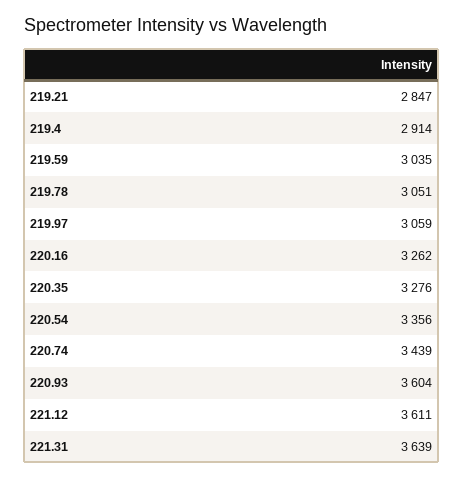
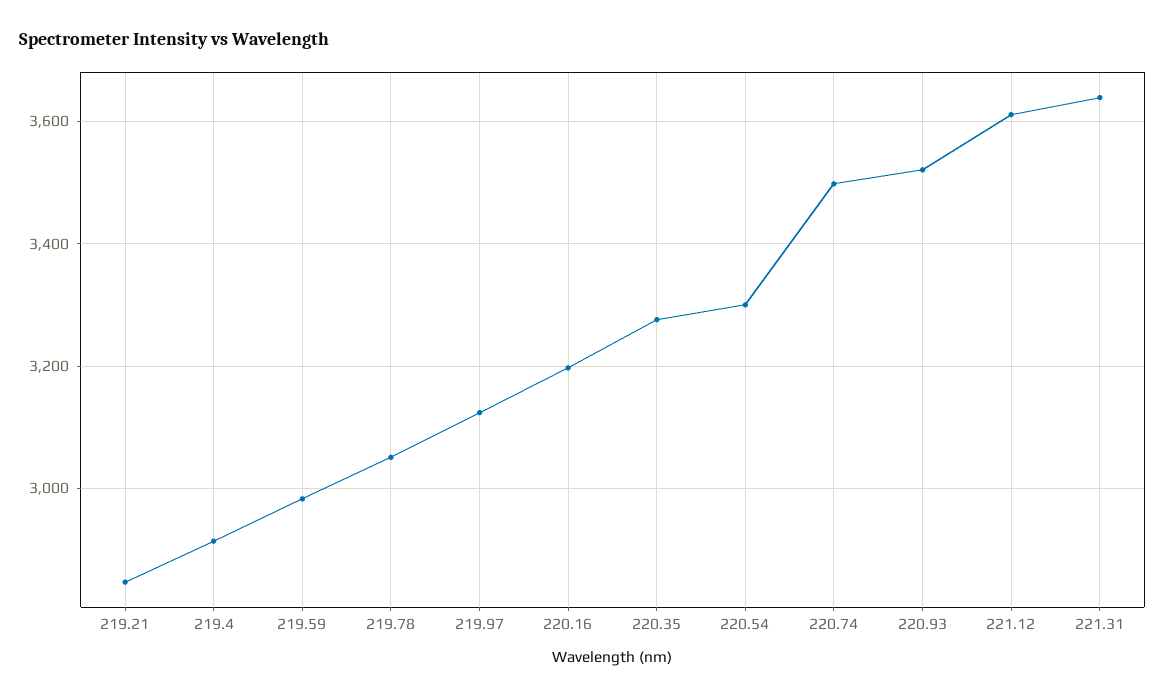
  {
    "219.21": 2847,
    "219.4": 2914,
-   "219.59": 3035,
+   "219.59": 2980,
    "219.78": 3051,
-   "219.97": 3059,
+   "219.97": 3120,
-   "220.16": 3262,
+   "220.16": 3200,
    "220.35": 3276,
-   "220.54": 3356,
+   "220.54": 3300,
-   "220.74": 3439,
+   "220.74": 3500,
-   "220.93": 3604,
+   "220.93": 3520,
    "221.12": 3611,
    "221.31": 3639
  }

